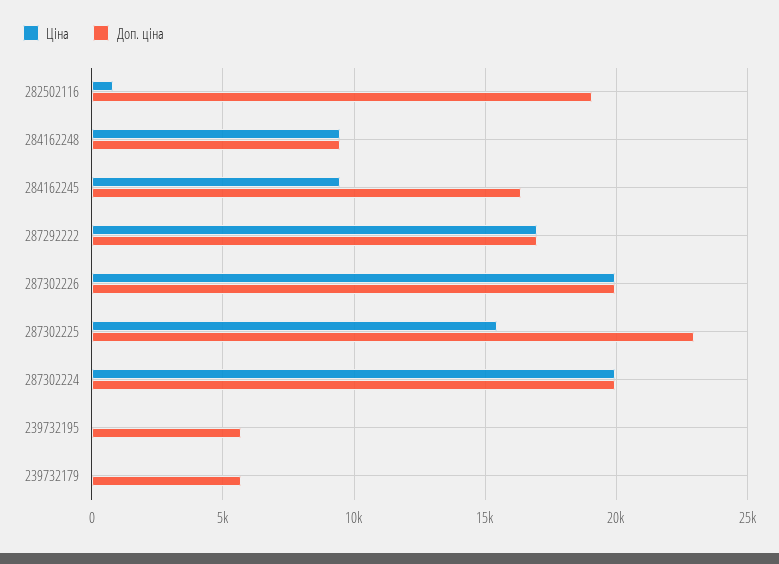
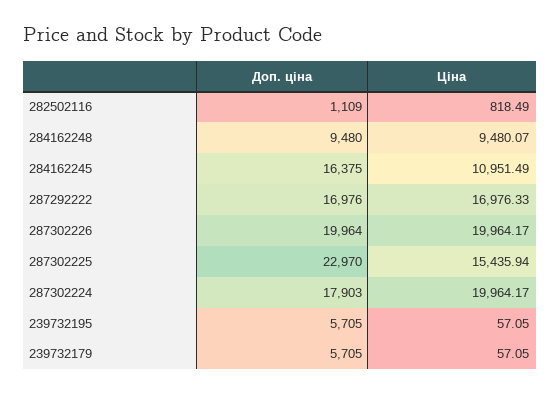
  {
    "Ціна": {
      "282502116": 818.49,
      "284162248": 9480.07,
-     "284162245": 9500,
+     "284162245": 10951.49,
      "287292222": 16976.33,
      "287302226": 19964.17,
      "287302225": 15435.94,
      "287302224": 19964.17,
      "239732195": 57.05,
      "239732179": 57.05
    },
    "Доп. ціна": {
-     "282502116": 19000,
+     "282502116": 1109,
      "284162248": 9480,
      "284162245": 16375,
      "287292222": 16976,
      "287302226": 19964,
      "287302225": 22970,
-     "287302224": 20000,
+     "287302224": 17903,
      "239732195": 5705,
      "239732179": 5705
    }
  }

